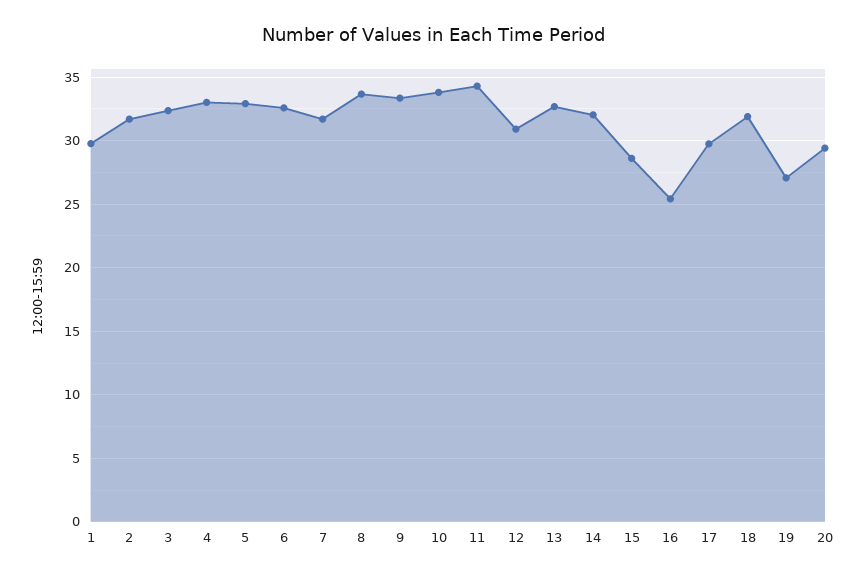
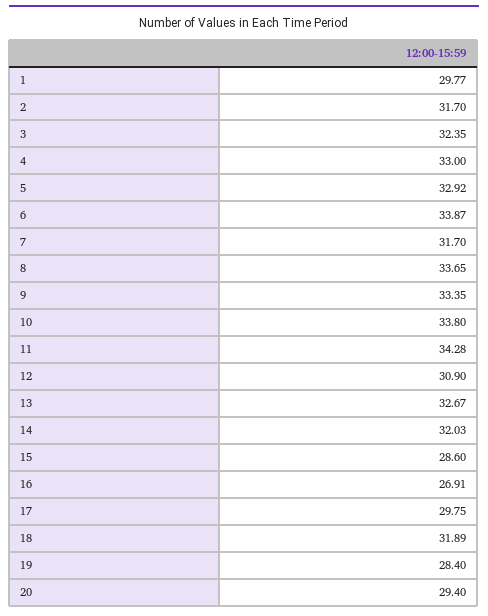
  {
    "1": 29.77,
    "2": 31.7,
    "3": 32.35,
    "4": 33,
    "5": 32.92,
-   "6": 32.5,
+   "6": 33.87,
    "7": 31.7,
    "8": 33.65,
    "9": 33.35,
    "10": 33.8,
    "11": 34.28,
    "12": 30.9,
    "13": 32.67,
    "14": 32.03,
    "15": 28.6,
-   "16": 25.5,
+   "16": 26.91,
    "17": 29.75,
    "18": 31.89,
-   "19": 27,
+   "19": 28.4,
    "20": 29.4
  }

